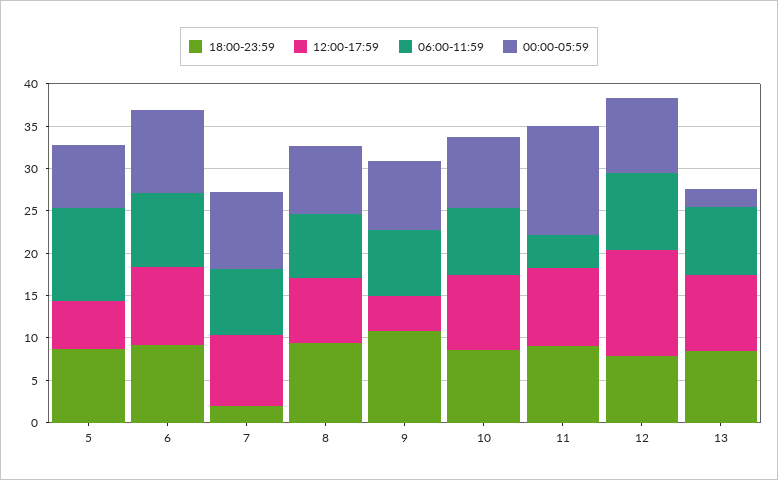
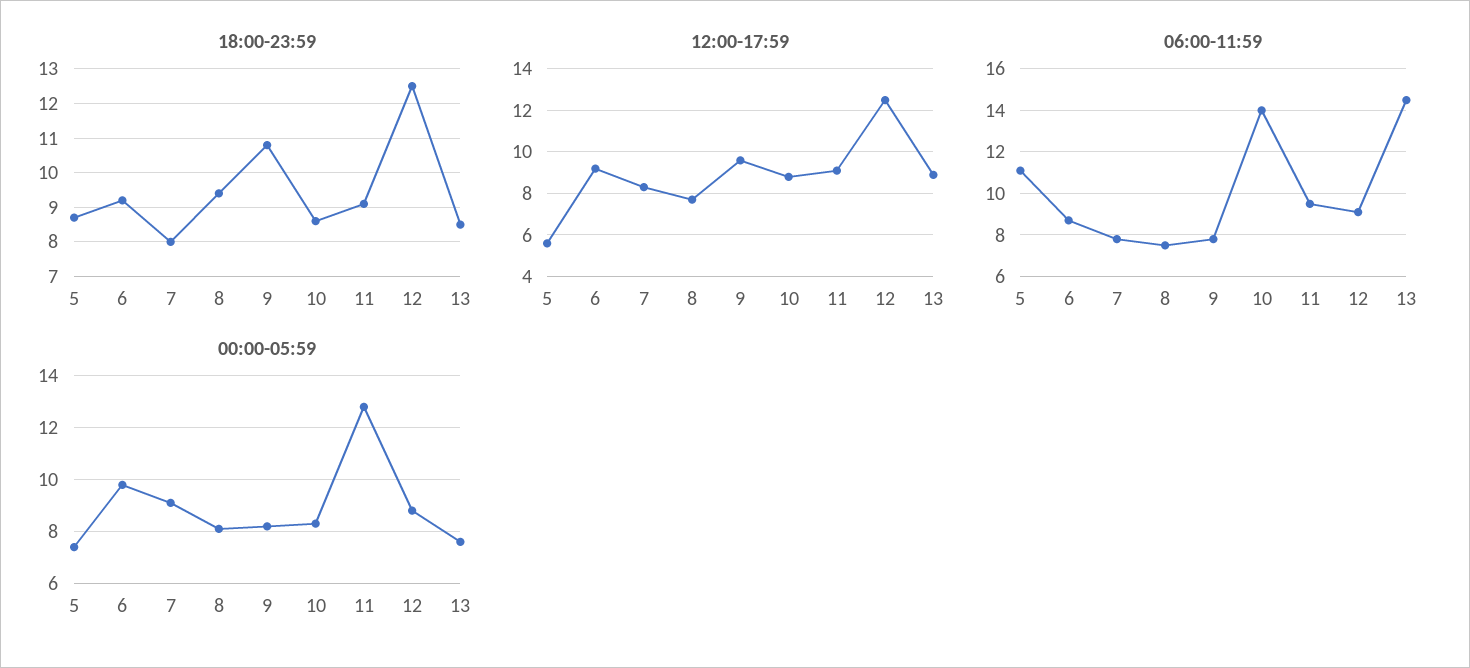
  {
    "18:00-23:59": {
      "5": 8.5,
      "6": 9,
-     "7": 2,
+     "7": 8,
      "8": 9.5,
      "9": 11,
      "10": 8.5,
      "11": 9,
-     "12": 8,
+     "12": 12.5,
      "13": 8.5
    },
    "12:00-17:59": {
      "5": 5.5,
      "6": 9,
      "7": 8.5,
      "8": 7.5,
-     "9": 4,
+     "9": 9.5,
      "10": 9,
      "11": 9,
      "12": 12.5,
      "13": 9
    },
    "06:00-11:59": {
      "5": 11,
      "6": 8.5,
      "7": 8,
      "8": 7.5,
      "9": 8,
-     "10": 8,
+     "10": 14,
-     "11": 4,
+     "11": 9.5,
      "12": 9,
-     "13": 8
+     "13": 14.5
    },
    "00:00-05:59": {
      "5": 7.5,
      "6": 10,
      "7": 9,
      "8": 8,
      "9": 8,
      "10": 8.5,
      "11": 13,
      "12": 9,
-     "13": 2
+     "13": 7.5
    }
  }

